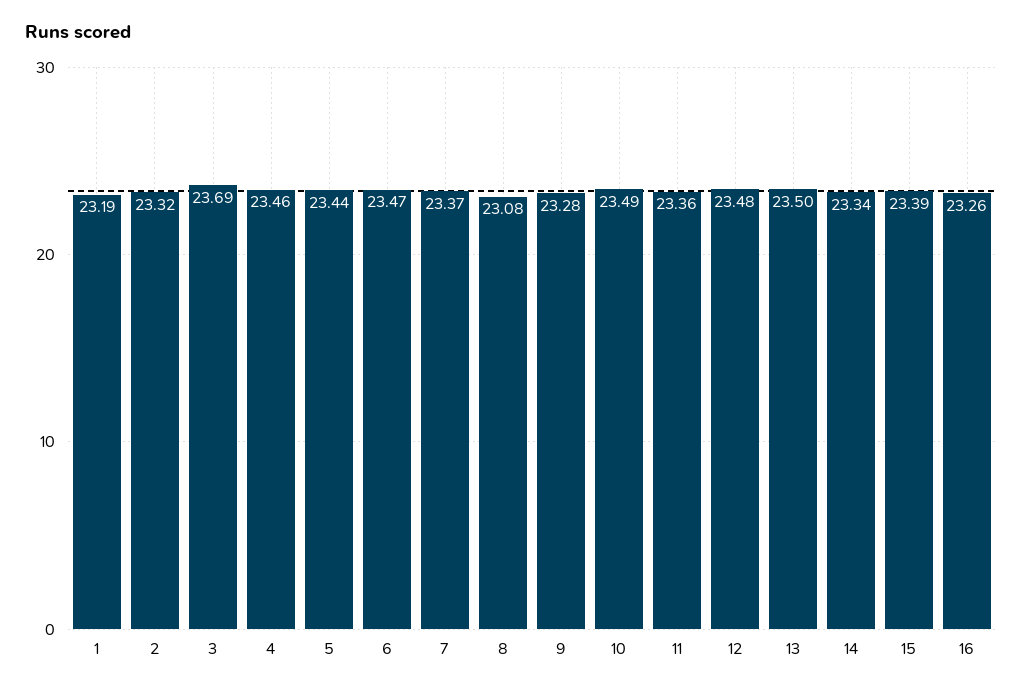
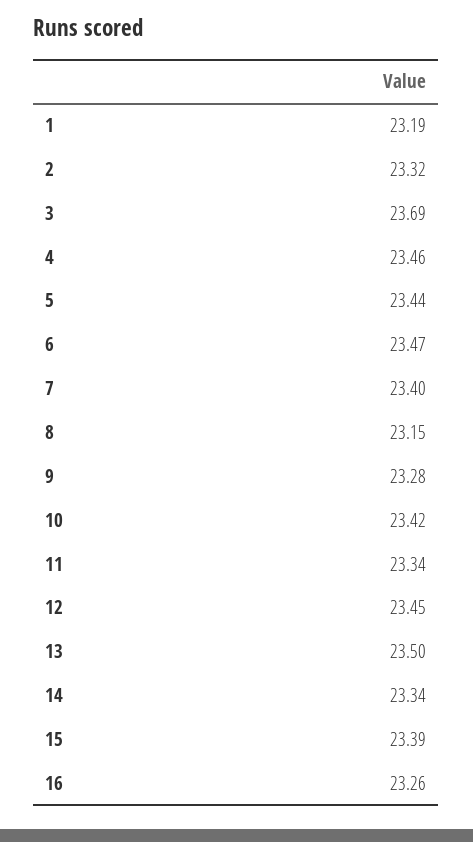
  {
    "1": 23.19,
    "2": 23.32,
    "3": 23.69,
    "4": 23.46,
    "5": 23.44,
    "6": 23.47,
-   "7": 23.37,
+   "7": 23.4,
-   "8": 23.08,
+   "8": 23.15,
    "9": 23.28,
-   "10": 23.49,
+   "10": 23.42,
-   "11": 23.36,
+   "11": 23.34,
-   "12": 23.48,
+   "12": 23.45,
    "13": 23.5,
    "14": 23.34,
    "15": 23.39,
    "16": 23.26
  }

